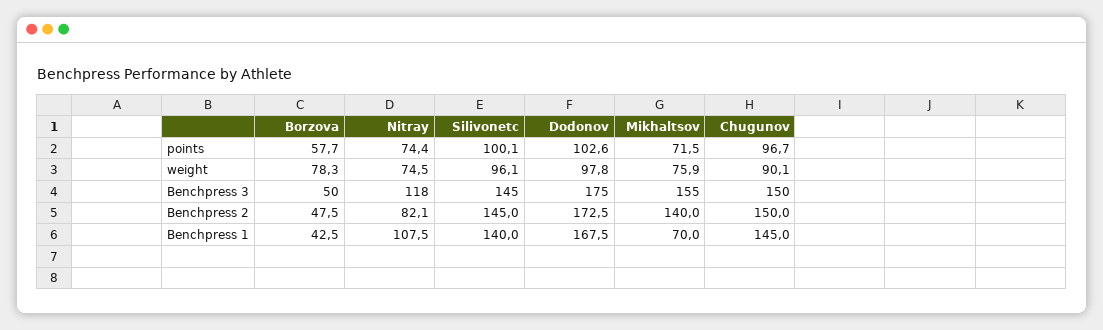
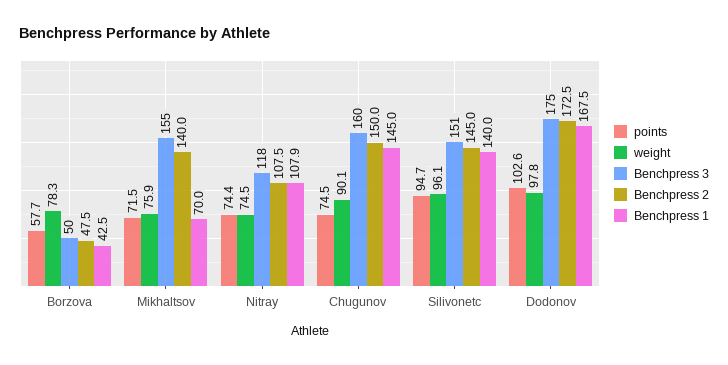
  {
    "points": {
      "Borzova": 57.7,
      "Nitray": 74.4,
-     "Silivonetc": 100.1,
+     "Silivonetc": 94.7,
      "Dodonov": 102.6,
      "Mikhaltsov": 71.5,
-     "Chugunov": 96.7
+     "Chugunov": 74.5
    },
    "weight": {
      "Borzova": 78.3,
      "Nitray": 74.5,
      "Silivonetc": 96.1,
      "Dodonov": 97.8,
      "Mikhaltsov": 75.9,
      "Chugunov": 90.1
    },
    "Benchpress 3": {
      "Borzova": 50,
      "Nitray": 118,
-     "Silivonetc": 145,
+     "Silivonetc": 151,
      "Dodonov": 175,
      "Mikhaltsov": 155,
-     "Chugunov": 150
+     "Chugunov": 160
    },
    "Benchpress 2": {
      "Borzova": 47.5,
-     "Nitray": 82.1,
+     "Nitray": 107.5,
      "Silivonetc": 145,
      "Dodonov": 172.5,
      "Mikhaltsov": 140,
      "Chugunov": 150
    },
    "Benchpress 1": {
      "Borzova": 42.5,
-     "Nitray": 107.5,
+     "Nitray": 107.9,
      "Silivonetc": 140,
      "Dodonov": 167.5,
      "Mikhaltsov": 70,
      "Chugunov": 145
    }
  }

